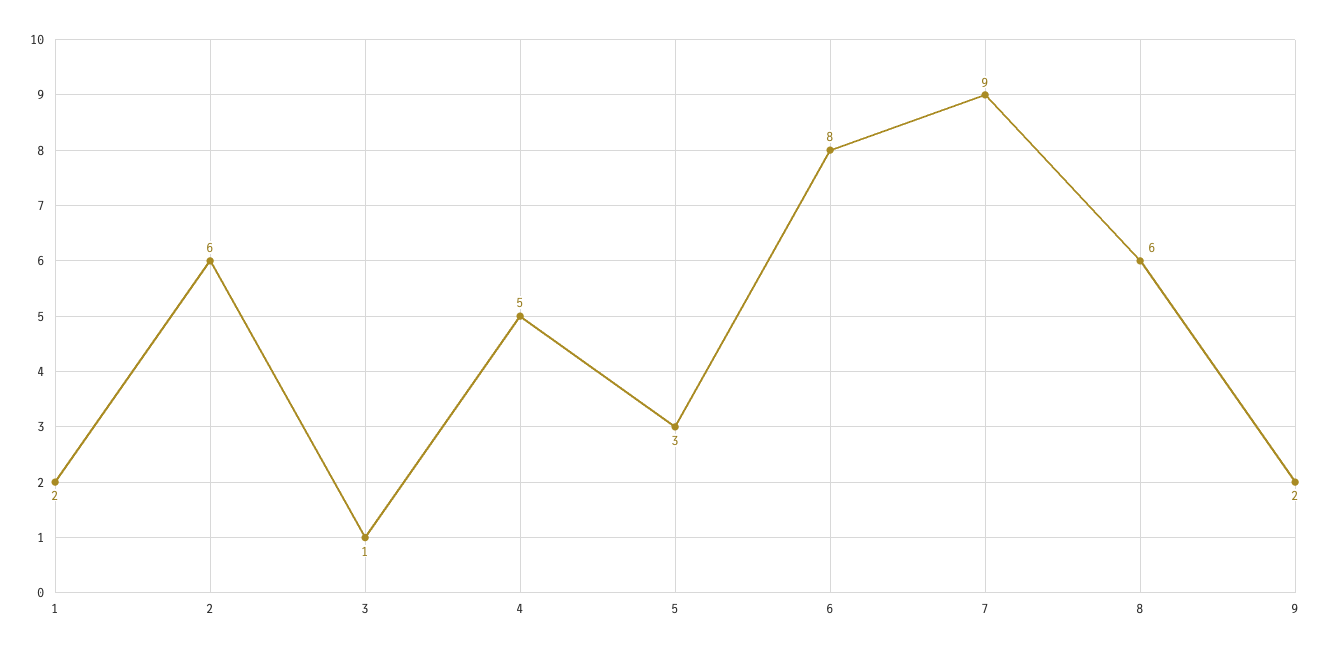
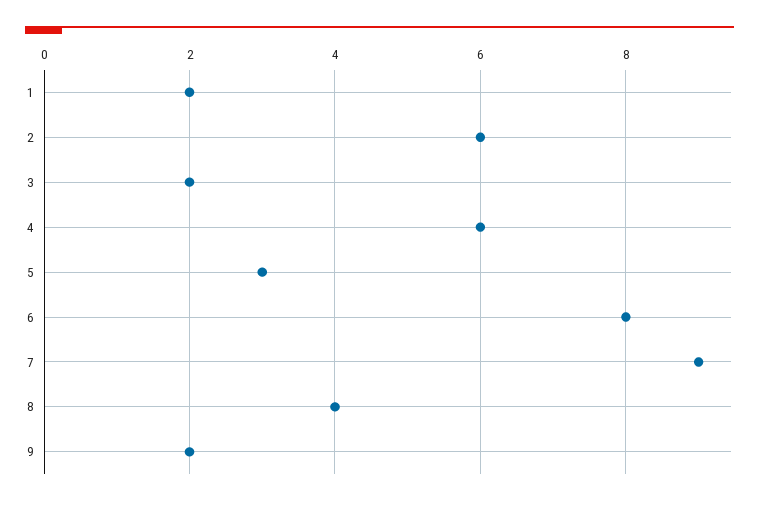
  {
    "1": 2,
    "2": 6,
-   "3": 1,
+   "3": 2,
-   "4": 5,
+   "4": 6,
    "5": 3,
    "6": 8,
    "7": 9,
-   "8": 6,
+   "8": 4,
    "9": 2
  }

